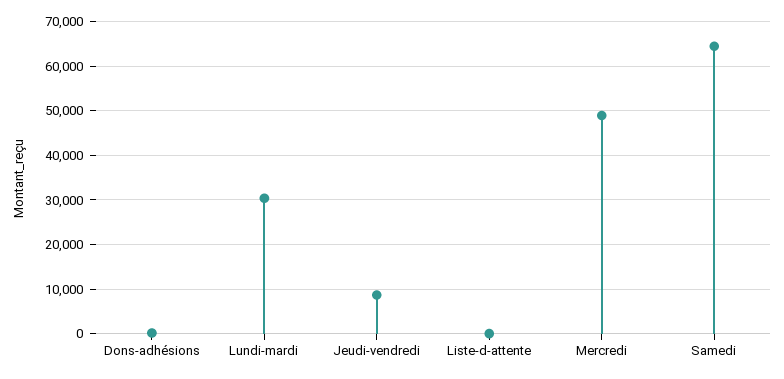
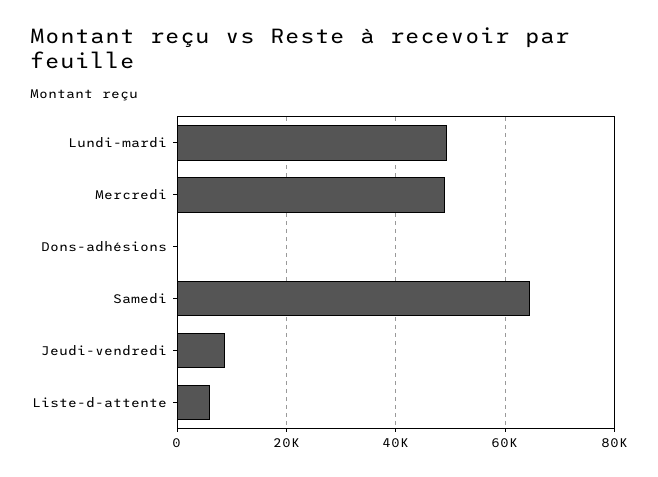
  {
    "Dons-adhésions": 0,
-   "Lundi-mardi": 30000,
+   "Lundi-mardi": 50000,
    "Jeudi-vendredi": 8000,
-   "Liste-d-attente": 0,
+   "Liste-d-attente": 6000,
    "Mercredi": 48000,
    "Samedi": 64000
  }

